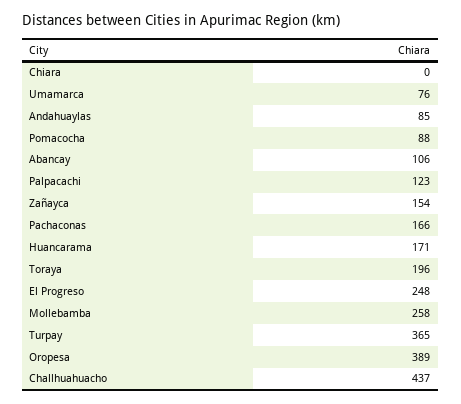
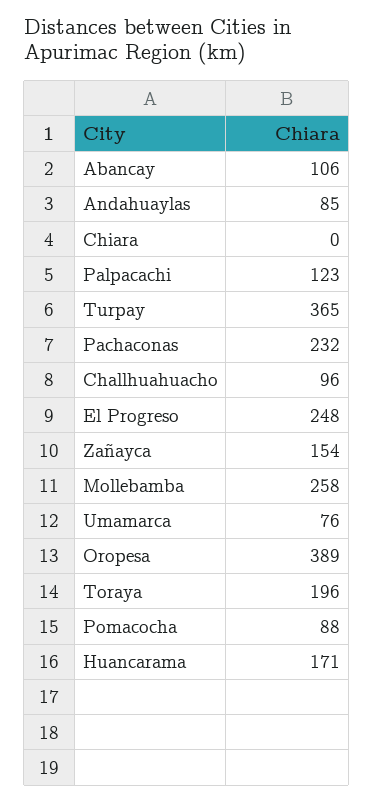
  {
    "Chiara": 0,
    "Umamarca": 76,
    "Andahuaylas": 85,
    "Pomacocha": 88,
    "Abancay": 106,
    "Palpacachi": 123,
    "Zañayca": 154,
-   "Pachaconas": 166,
+   "Pachaconas": 232,
    "Huancarama": 171,
    "Toraya": 196,
    "El Progreso": 248,
    "Mollebamba": 258,
    "Turpay": 365,
    "Oropesa": 389,
-   "Challhuahuacho": 437
+   "Challhuahuacho": 96
  }

